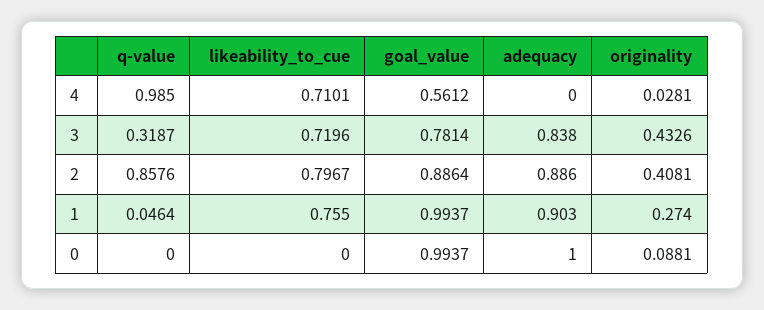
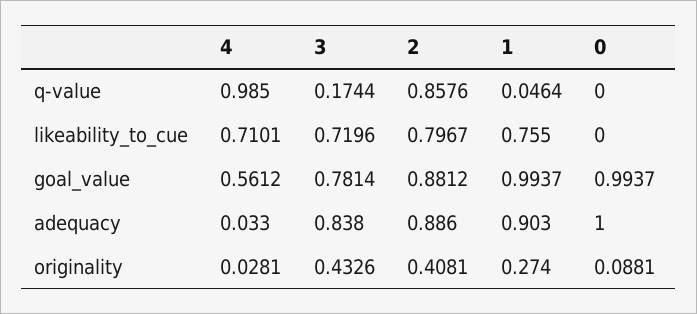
  {
    "q-value": {
      "4": 0.985,
-     "3": 0.3187,
+     "3": 0.1744,
      "2": 0.8576,
      "1": 0.0464,
      "0": 0
    },
    "likeability_to_cue": {
      "4": 0.7101,
      "3": 0.7196,
      "2": 0.7967,
      "1": 0.755,
      "0": 0
    },
    "goal_value": {
      "4": 0.5612,
      "3": 0.7814,
-     "2": 0.8864,
+     "2": 0.8812,
      "1": 0.9937,
      "0": 0.9937
    },
    "adequacy": {
-     "4": 0,
+     "4": 0.033,
      "3": 0.838,
      "2": 0.886,
      "1": 0.903,
      "0": 1
    },
    "originality": {
      "4": 0.0281,
      "3": 0.4326,
      "2": 0.4081,
      "1": 0.274,
      "0": 0.0881
    }
  }

